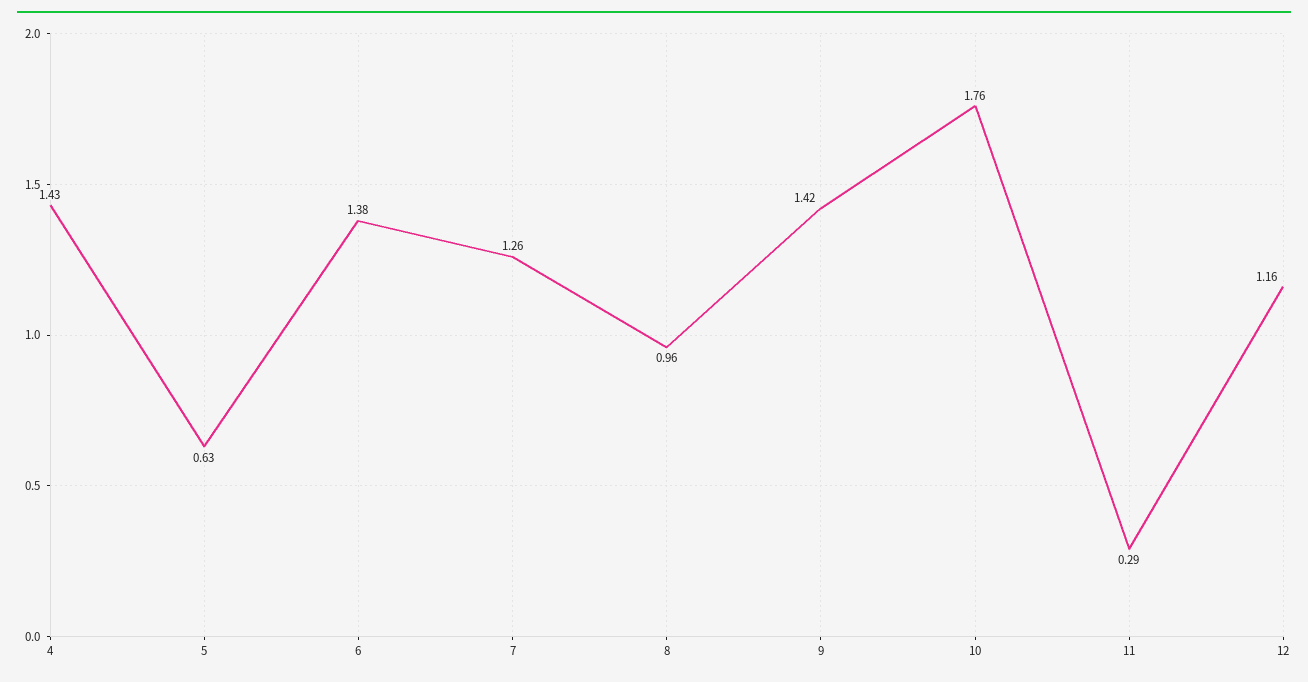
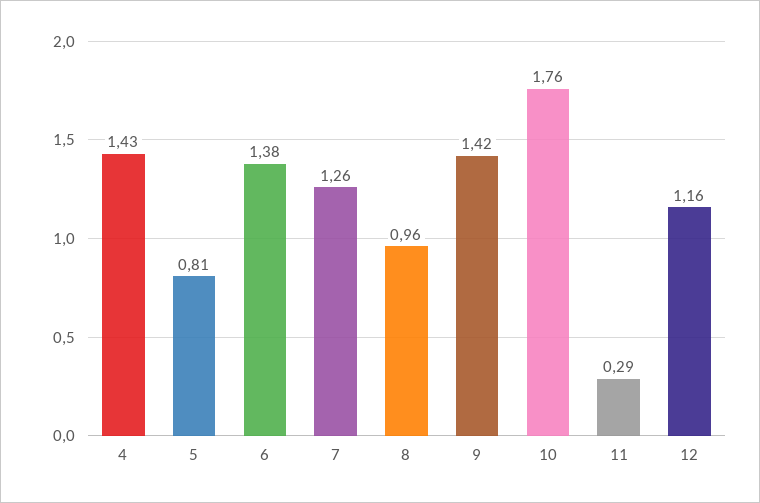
  {
    "4": 1.43,
-   "5": 0.63,
+   "5": 0.81,
    "6": 1.38,
    "7": 1.26,
    "8": 0.96,
    "9": 1.42,
    "10": 1.76,
    "11": 0.29,
    "12": 1.16
  }

